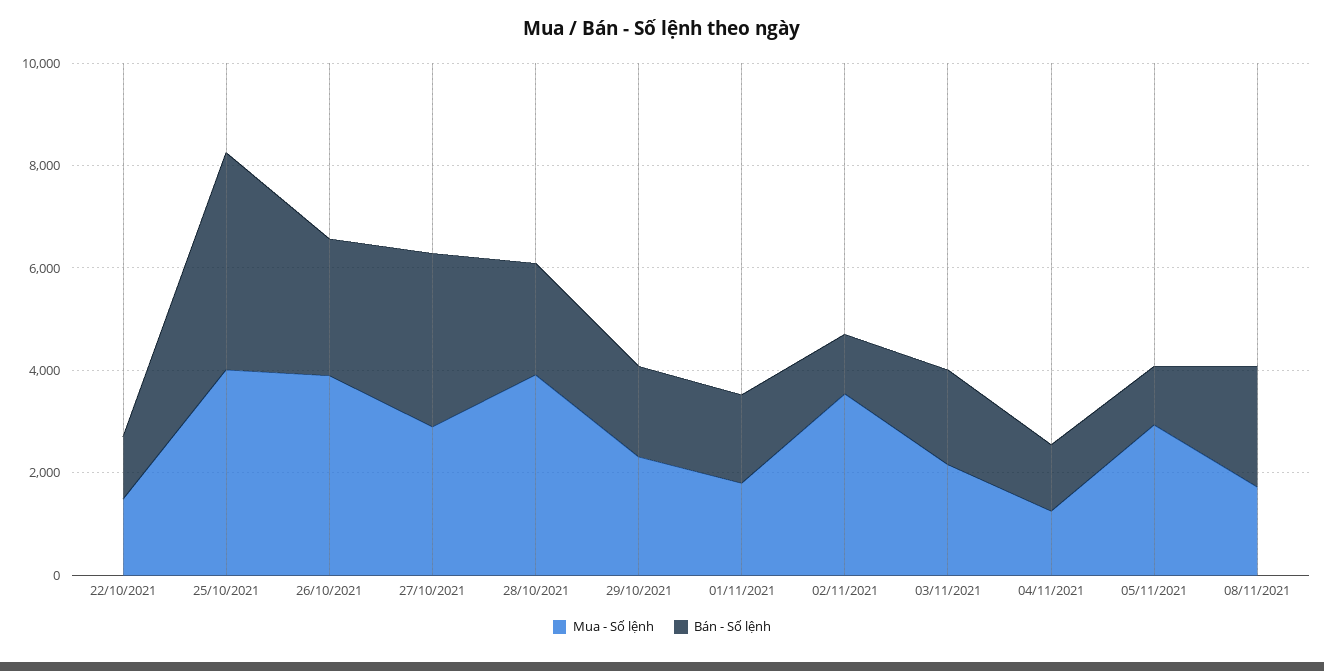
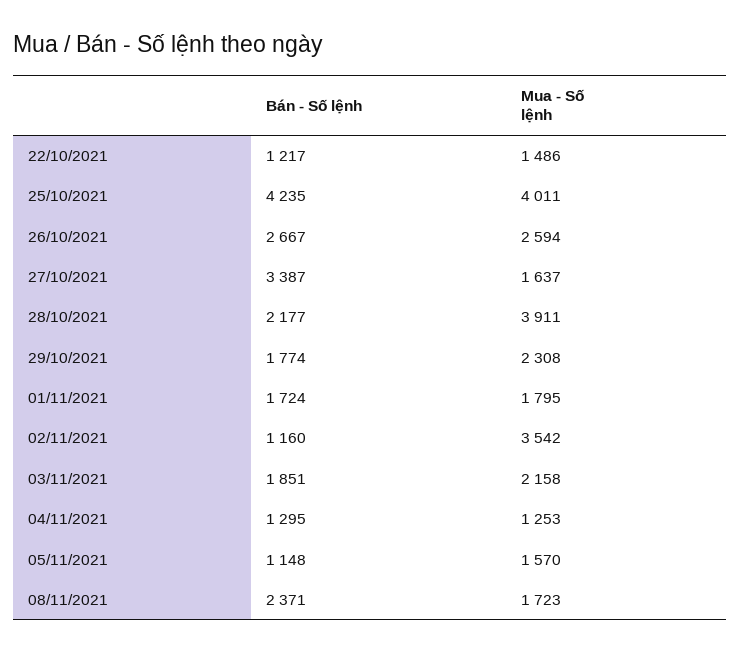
  {
    "Mua - Số lệnh": {
      "22/10/2021": 1486,
      "25/10/2021": 4011,
-     "26/10/2021": 4000,
+     "26/10/2021": 2594,
-     "27/10/2021": 3000,
+     "27/10/2021": 1637,
      "28/10/2021": 3911,
      "29/10/2021": 2308,
      "01/11/2021": 1795,
      "02/11/2021": 3542,
      "03/11/2021": 2158,
      "04/11/2021": 1253,
-     "05/11/2021": 3000,
+     "05/11/2021": 1570,
      "08/11/2021": 1723
    },
    "Bán - Số lệnh": {
      "22/10/2021": 1217,
      "25/10/2021": 4235,
      "26/10/2021": 2667,
      "27/10/2021": 3387,
      "28/10/2021": 2177,
      "29/10/2021": 1774,
      "01/11/2021": 1724,
      "02/11/2021": 1160,
      "03/11/2021": 1851,
      "04/11/2021": 1295,
      "05/11/2021": 1148,
      "08/11/2021": 2371
    }
  }

